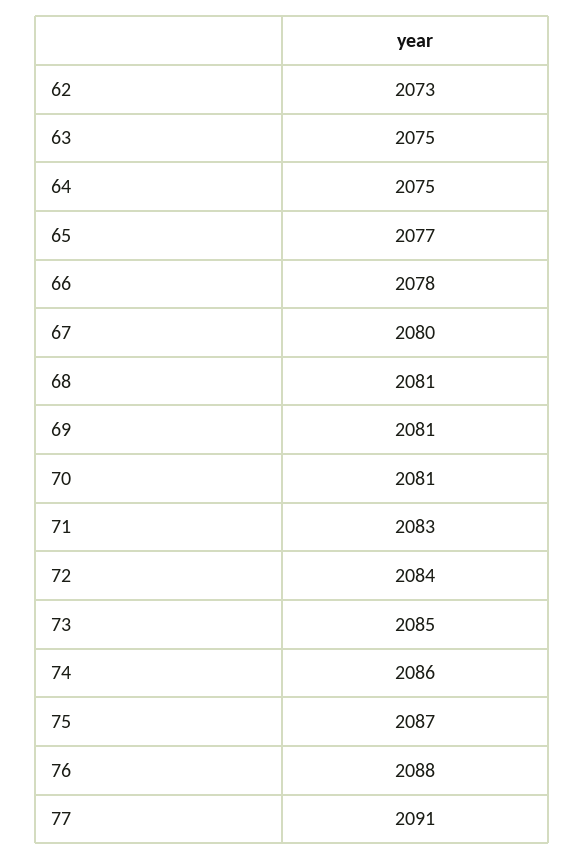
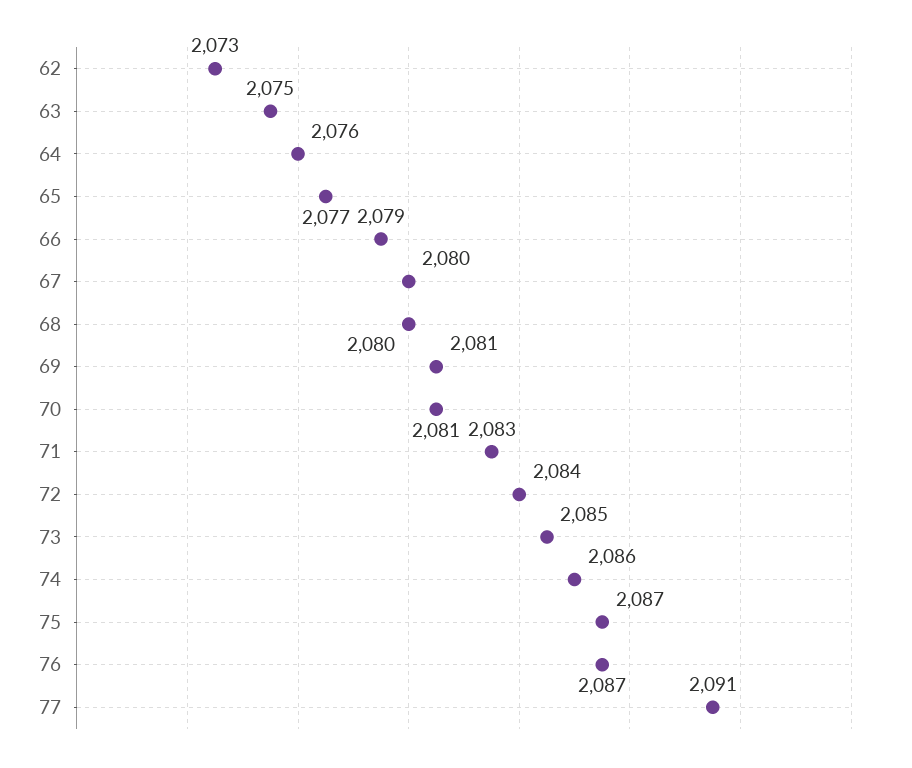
  {
    "62": 2073,
    "63": 2075,
-   "64": 2075,
+   "64": 2076,
    "65": 2077,
-   "66": 2078,
+   "66": 2079,
    "67": 2080,
-   "68": 2081,
+   "68": 2080,
    "69": 2081,
    "70": 2081,
    "71": 2083,
    "72": 2084,
    "73": 2085,
    "74": 2086,
    "75": 2087,
-   "76": 2088,
+   "76": 2087,
    "77": 2091
  }

